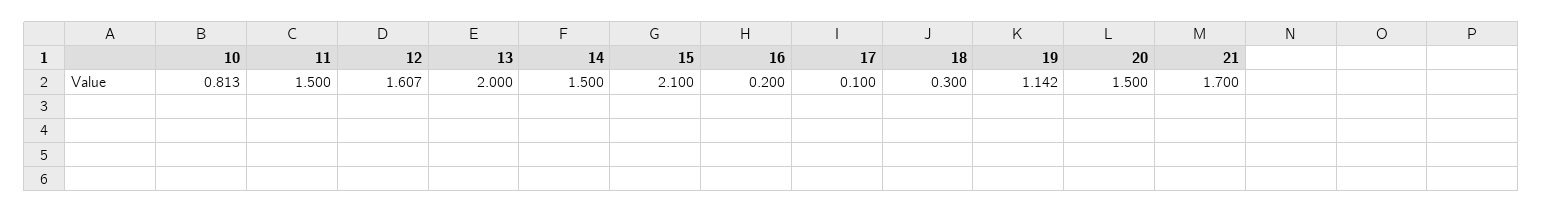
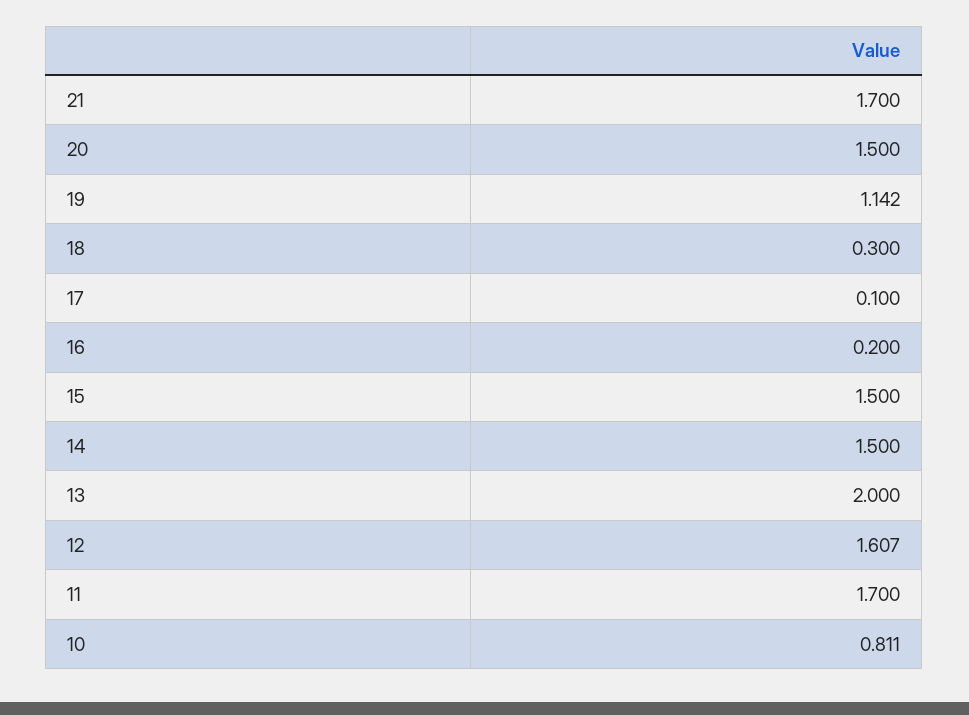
  {
-   "10": 0.813,
+   "10": 0.811,
-   "11": 1.5,
+   "11": 1.7,
    "12": 1.607,
    "13": 2,
    "14": 1.5,
-   "15": 2.1,
+   "15": 1.5,
    "16": 0.2,
    "17": 0.1,
    "18": 0.3,
    "19": 1.142,
    "20": 1.5,
    "21": 1.7
  }

